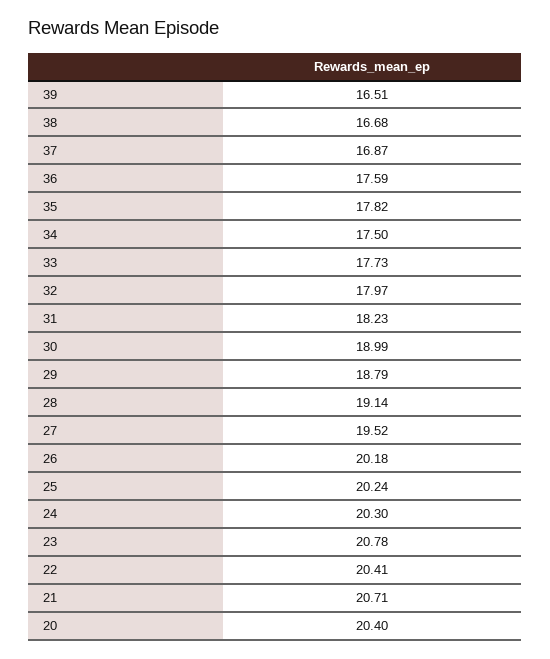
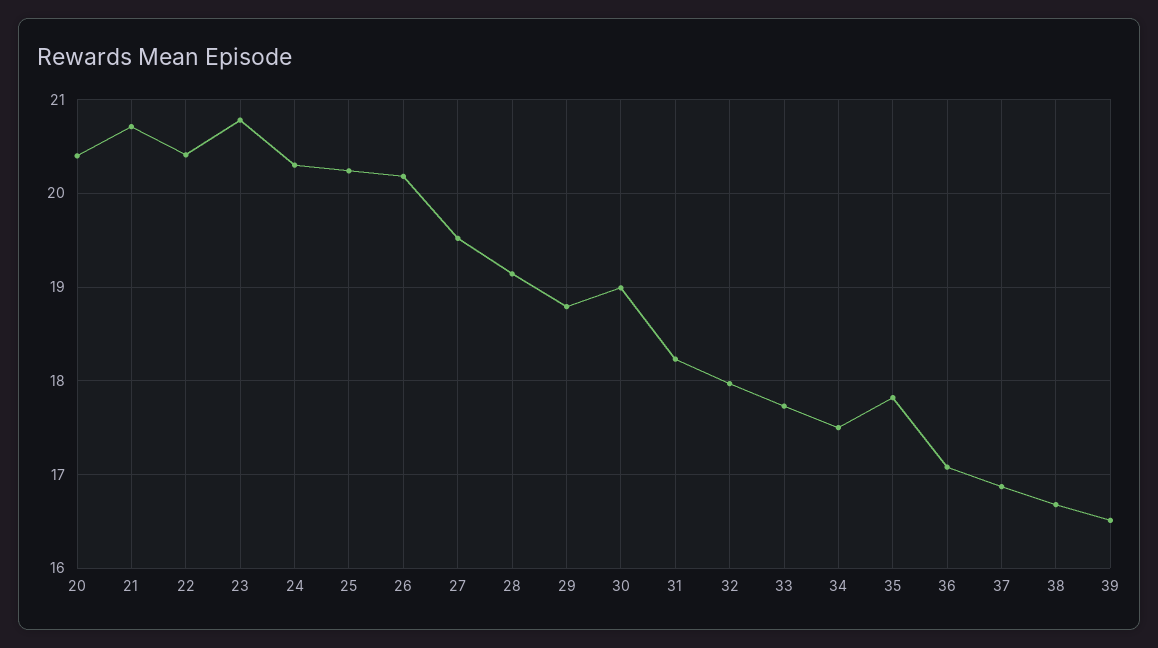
  {
    "39": 16.51,
    "38": 16.68,
    "37": 16.87,
-   "36": 17.59,
+   "36": 17.1,
    "35": 17.82,
    "34": 17.5,
    "33": 17.73,
    "32": 17.97,
    "31": 18.23,
    "30": 18.99,
    "29": 18.79,
    "28": 19.14,
    "27": 19.52,
    "26": 20.18,
    "25": 20.24,
    "24": 20.3,
    "23": 20.78,
    "22": 20.41,
    "21": 20.71,
    "20": 20.4
  }

